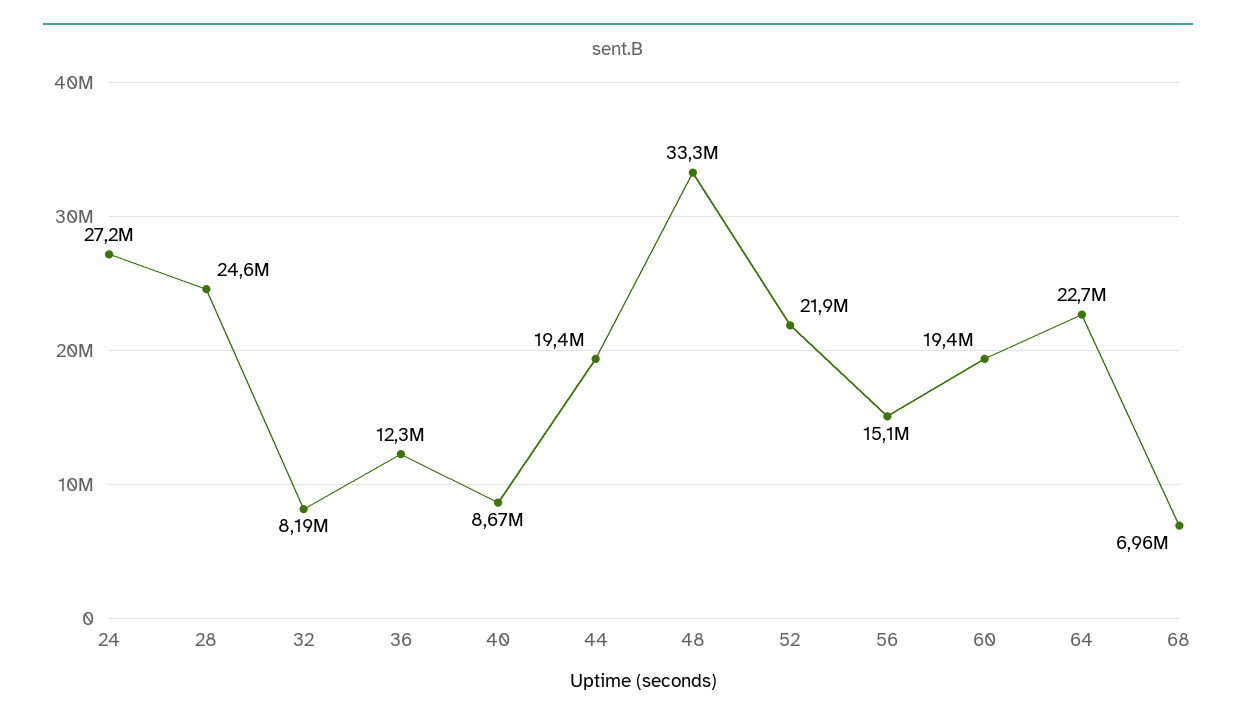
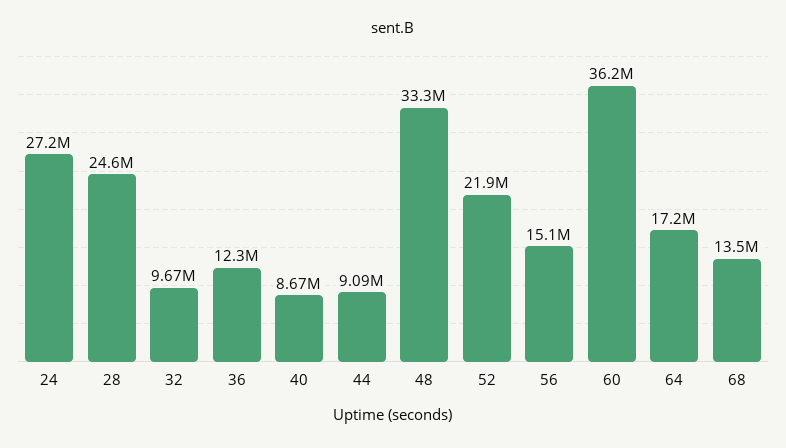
  {
    "24": 27200000,
    "28": 24600000,
-   "32": 8190000,
+   "32": 9670000,
    "36": 12300000,
    "40": 8670000,
-   "44": 19400000,
+   "44": 9090000,
    "48": 33300000,
    "52": 21900000,
    "56": 15100000,
-   "60": 19400000,
+   "60": 36200000,
-   "64": 22700000,
+   "64": 17200000,
-   "68": 6960000
+   "68": 13500000
  }

